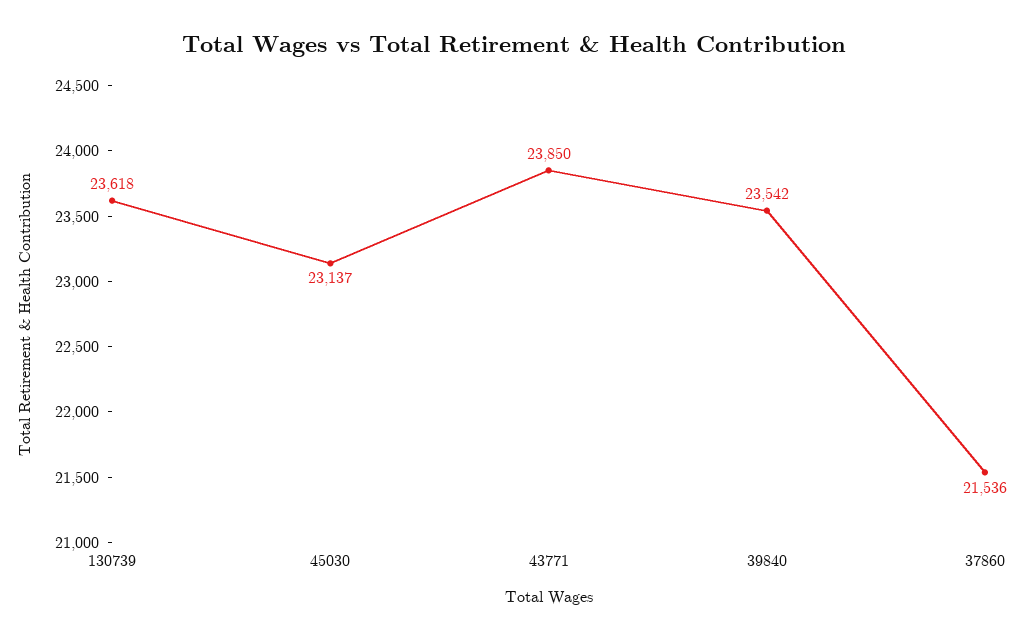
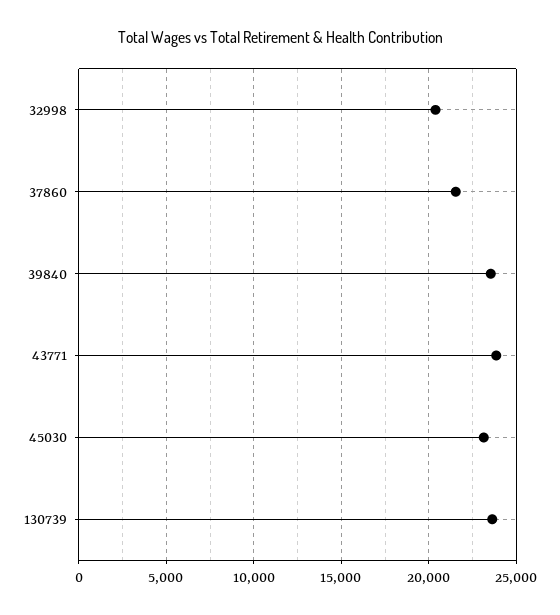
  {
    "130739": 23618,
    "45030": 23137,
    "43771": 23850,
    "39840": 23542,
-   "37860": 21536
+   "37860": 21536,
+   "32998": 20500
  }

